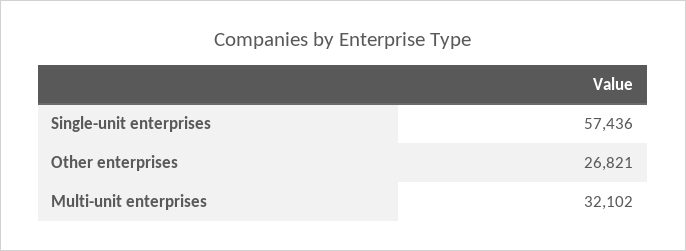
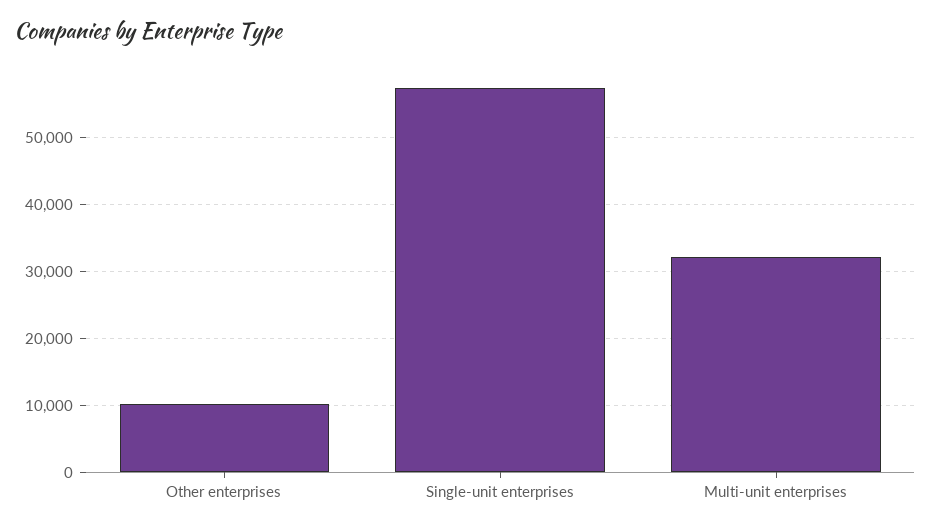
  {
    "Single-unit enterprises": 57436,
-   "Other enterprises": 26821,
+   "Other enterprises": 10000,
    "Multi-unit enterprises": 32102
  }

